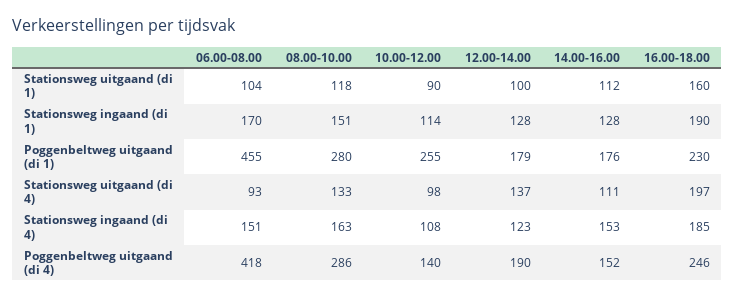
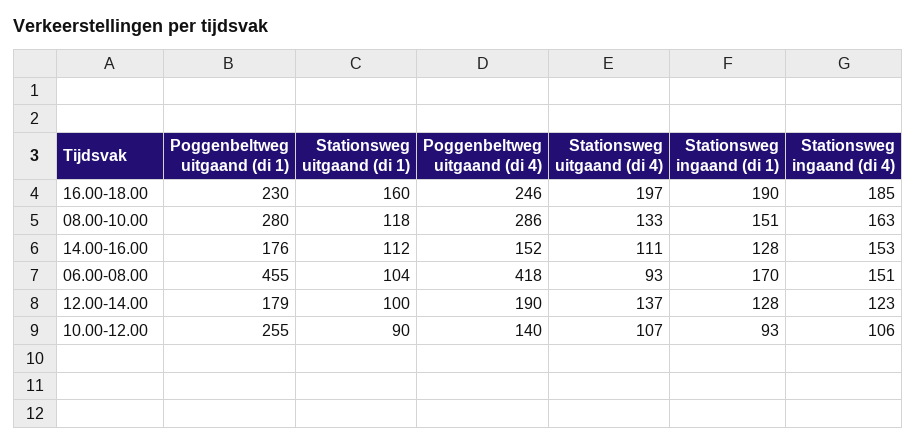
  {
    "06.00-08.00": {
      "Stationsweg uitgaand (di 1)": 104,
      "Stationsweg ingaand (di 1)": 170,
      "Poggenbeltweg uitgaand (di 1)": 455,
      "Stationsweg uitgaand (di 4)": 93,
      "Stationsweg ingaand (di 4)": 151,
      "Poggenbeltweg uitgaand (di 4)": 418
    },
    "08.00-10.00": {
      "Stationsweg uitgaand (di 1)": 118,
      "Stationsweg ingaand (di 1)": 151,
      "Poggenbeltweg uitgaand (di 1)": 280,
      "Stationsweg uitgaand (di 4)": 133,
      "Stationsweg ingaand (di 4)": 163,
      "Poggenbeltweg uitgaand (di 4)": 286
    },
    "10.00-12.00": {
      "Stationsweg uitgaand (di 1)": 90,
-     "Stationsweg ingaand (di 1)": 114,
+     "Stationsweg ingaand (di 1)": 93,
      "Poggenbeltweg uitgaand (di 1)": 255,
-     "Stationsweg uitgaand (di 4)": 98,
+     "Stationsweg uitgaand (di 4)": 107,
-     "Stationsweg ingaand (di 4)": 108,
+     "Stationsweg ingaand (di 4)": 106,
      "Poggenbeltweg uitgaand (di 4)": 140
    },
    "12.00-14.00": {
      "Stationsweg uitgaand (di 1)": 100,
      "Stationsweg ingaand (di 1)": 128,
      "Poggenbeltweg uitgaand (di 1)": 179,
      "Stationsweg uitgaand (di 4)": 137,
      "Stationsweg ingaand (di 4)": 123,
      "Poggenbeltweg uitgaand (di 4)": 190
    },
    "14.00-16.00": {
      "Stationsweg uitgaand (di 1)": 112,
      "Stationsweg ingaand (di 1)": 128,
      "Poggenbeltweg uitgaand (di 1)": 176,
      "Stationsweg uitgaand (di 4)": 111,
      "Stationsweg ingaand (di 4)": 153,
      "Poggenbeltweg uitgaand (di 4)": 152
    },
    "16.00-18.00": {
      "Stationsweg uitgaand (di 1)": 160,
      "Stationsweg ingaand (di 1)": 190,
      "Poggenbeltweg uitgaand (di 1)": 230,
      "Stationsweg uitgaand (di 4)": 197,
      "Stationsweg ingaand (di 4)": 185,
      "Poggenbeltweg uitgaand (di 4)": 246
    }
  }

